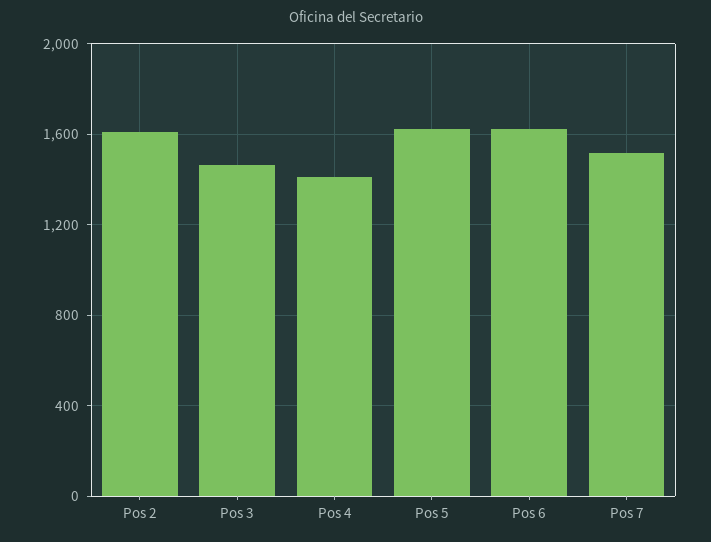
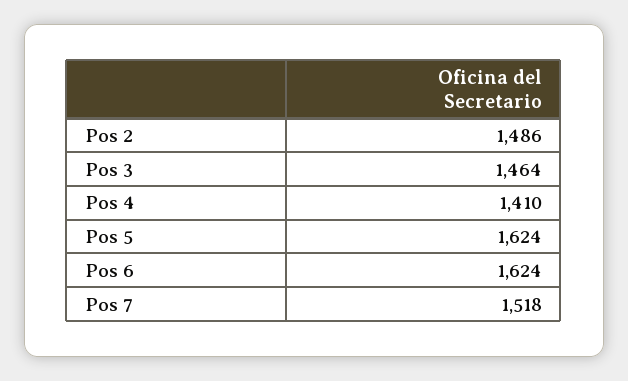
  {
-   "Pos 2": 1600,
+   "Pos 2": 1486,
    "Pos 3": 1464,
    "Pos 4": 1410,
    "Pos 5": 1624,
    "Pos 6": 1624,
    "Pos 7": 1518
  }

